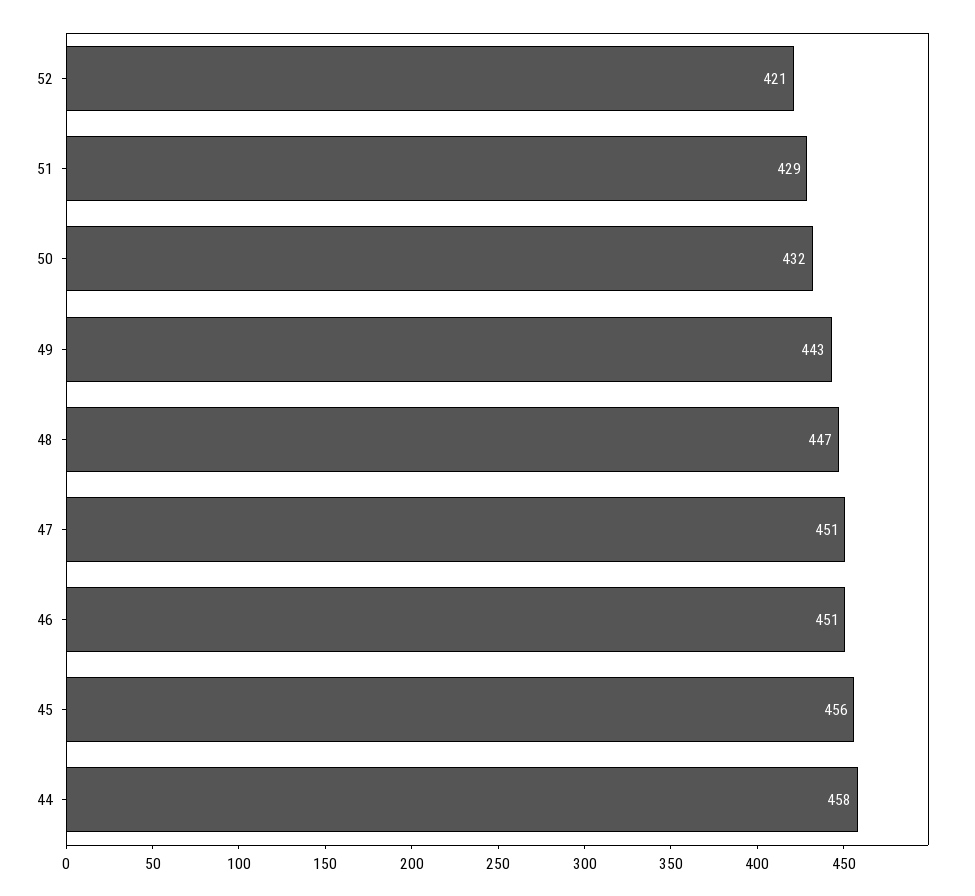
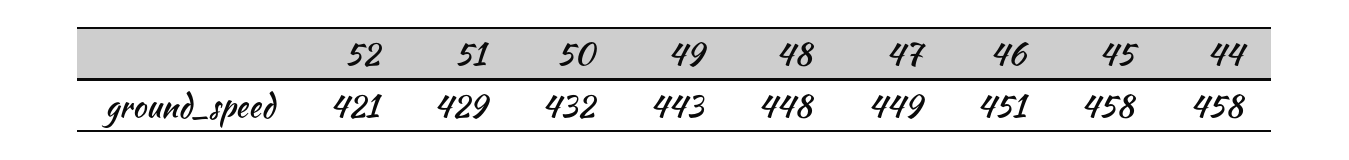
  {
    "52": 421,
    "51": 429,
    "50": 432,
    "49": 443,
-   "48": 447,
+   "48": 448,
-   "47": 451,
+   "47": 449,
    "46": 451,
-   "45": 456,
+   "45": 458,
    "44": 458
  }

